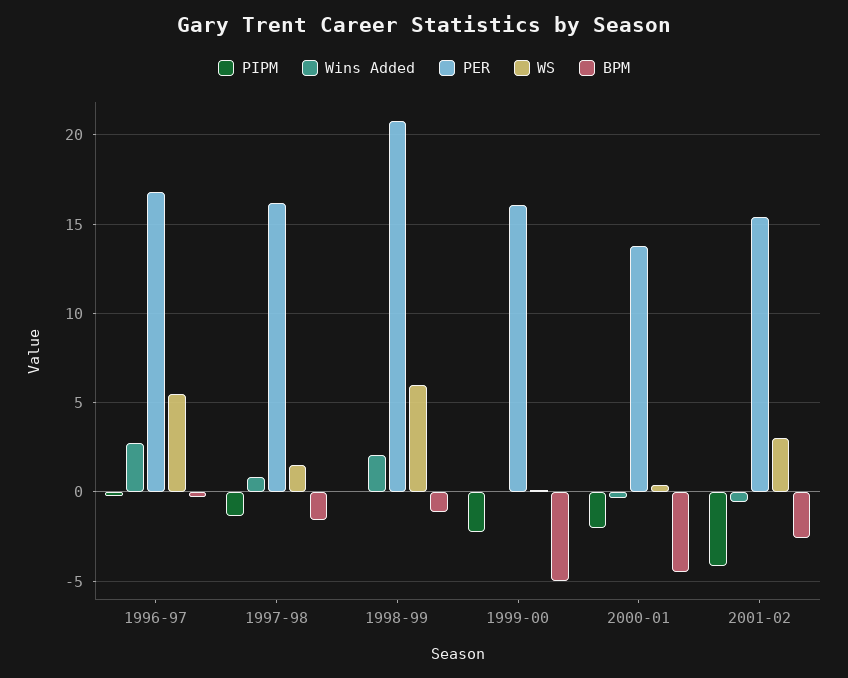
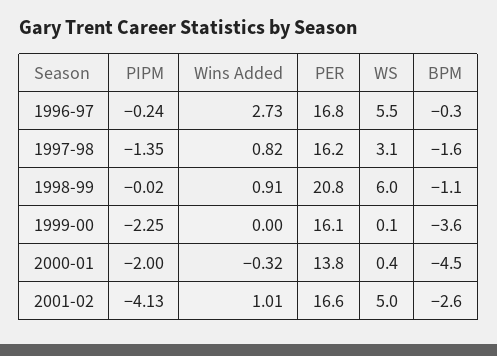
  {
    "PIPM": {
      "1996-97": -0.24,
      "1997-98": -1.35,
      "1998-99": -0.02,
      "1999-00": -2.25,
      "2000-01": -2,
      "2001-02": -4.13
    },
    "Wins Added": {
      "1996-97": 2.73,
      "1997-98": 0.82,
-     "1998-99": 2,
+     "1998-99": 0.91,
      "1999-00": 0,
      "2000-01": -0.32,
-     "2001-02": -0.5
+     "2001-02": 1.01
    },
    "PER": {
      "1996-97": 16.8,
      "1997-98": 16.2,
      "1998-99": 20.8,
      "1999-00": 16.1,
      "2000-01": 13.8,
-     "2001-02": 15.5
+     "2001-02": 16.6
    },
    "WS": {
      "1996-97": 5.5,
-     "1997-98": 1.5,
+     "1997-98": 3.1,
      "1998-99": 6,
      "1999-00": 0.1,
      "2000-01": 0.4,
-     "2001-02": 3
+     "2001-02": 5
    },
    "BPM": {
      "1996-97": -0.3,
      "1997-98": -1.6,
      "1998-99": -1.1,
-     "1999-00": -5,
+     "1999-00": -3.6,
      "2000-01": -4.5,
      "2001-02": -2.6
    }
  }

